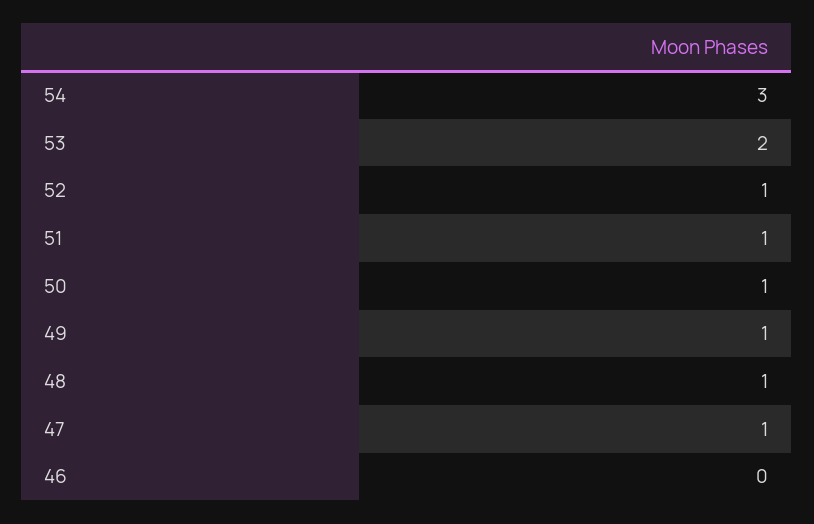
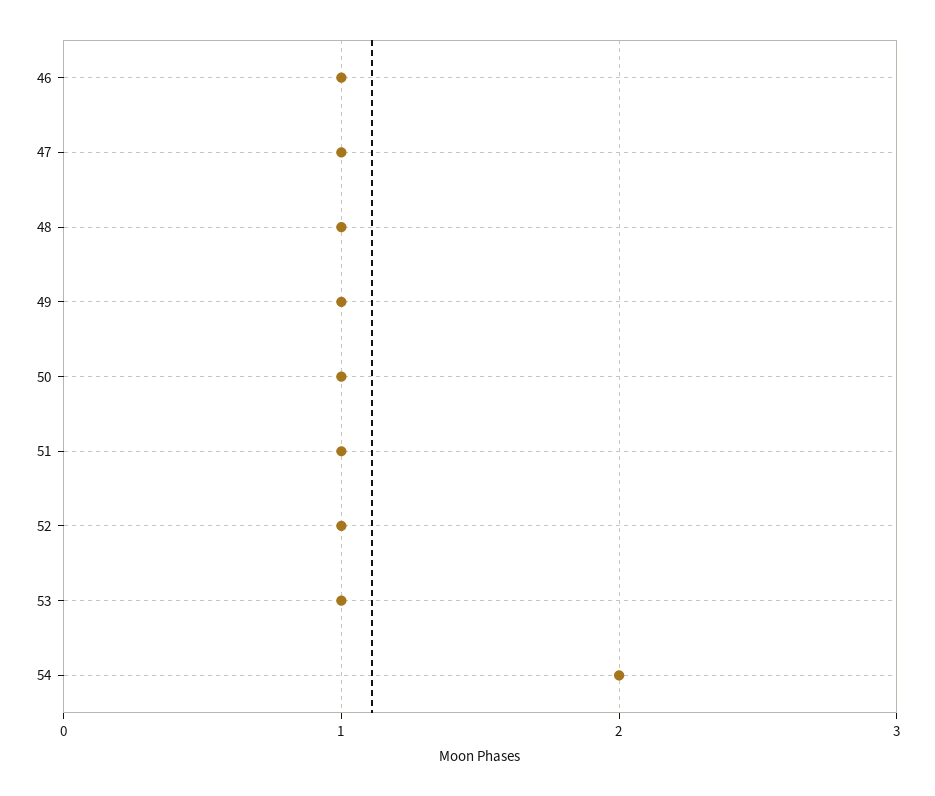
  {
-   "54": 3,
+   "54": 2,
-   "53": 2,
+   "53": 1,
    "52": 1,
    "51": 1,
    "50": 1,
    "49": 1,
    "48": 1,
    "47": 1,
-   "46": 0
+   "46": 1
  }

